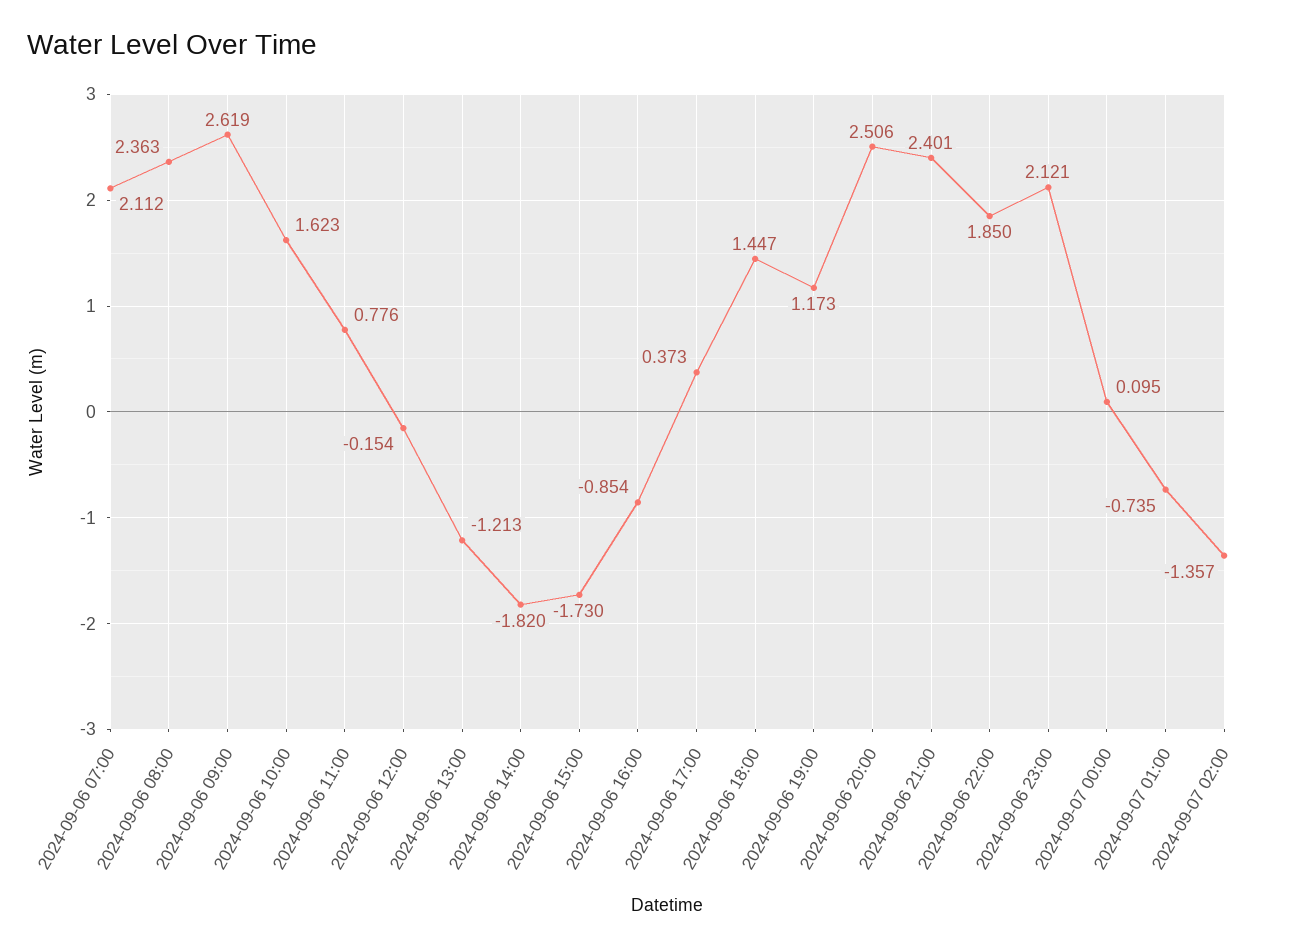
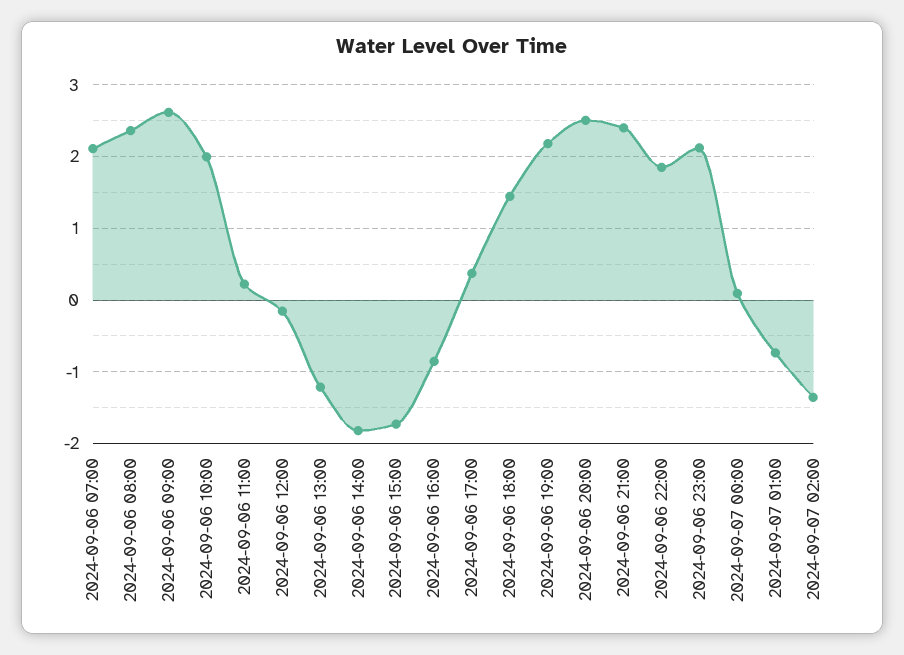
  {
    "2024-09-06 07:00": 2.112,
    "2024-09-06 08:00": 2.363,
    "2024-09-06 09:00": 2.619,
-   "2024-09-06 10:00": 1.623,
+   "2024-09-06 10:00": 2,
-   "2024-09-06 11:00": 0.776,
+   "2024-09-06 11:00": 0.2,
    "2024-09-06 12:00": -0.154,
    "2024-09-06 13:00": -1.213,
    "2024-09-06 14:00": -1.82,
    "2024-09-06 15:00": -1.73,
    "2024-09-06 16:00": -0.854,
    "2024-09-06 17:00": 0.373,
    "2024-09-06 18:00": 1.447,
-   "2024-09-06 19:00": 1.173,
+   "2024-09-06 19:00": 2.2,
    "2024-09-06 20:00": 2.506,
    "2024-09-06 21:00": 2.401,
    "2024-09-06 22:00": 1.85,
    "2024-09-06 23:00": 2.121,
    "2024-09-07 00:00": 0.095,
    "2024-09-07 01:00": -0.735,
    "2024-09-07 02:00": -1.357
  }

